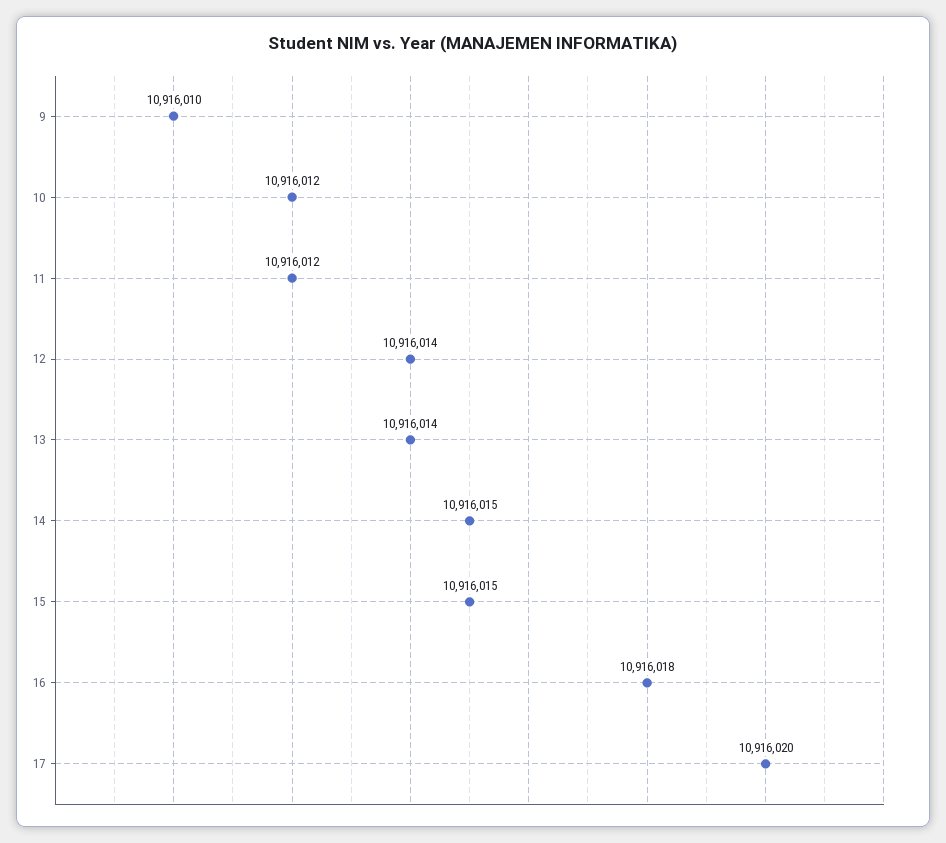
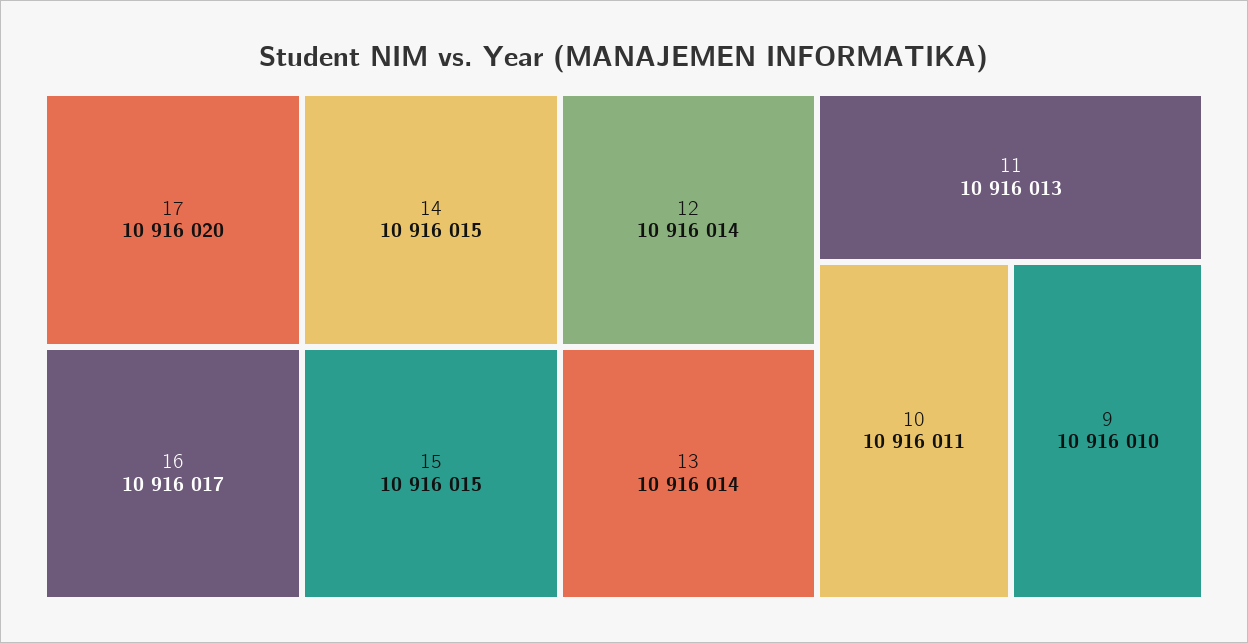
  {
    "9": 10916010,
-   "10": 10916012,
+   "10": 10916011,
-   "11": 10916012,
+   "11": 10916013,
    "12": 10916014,
    "13": 10916014,
    "14": 10916015,
    "15": 10916015,
-   "16": 10916018,
+   "16": 10916017,
    "17": 10916020
  }

